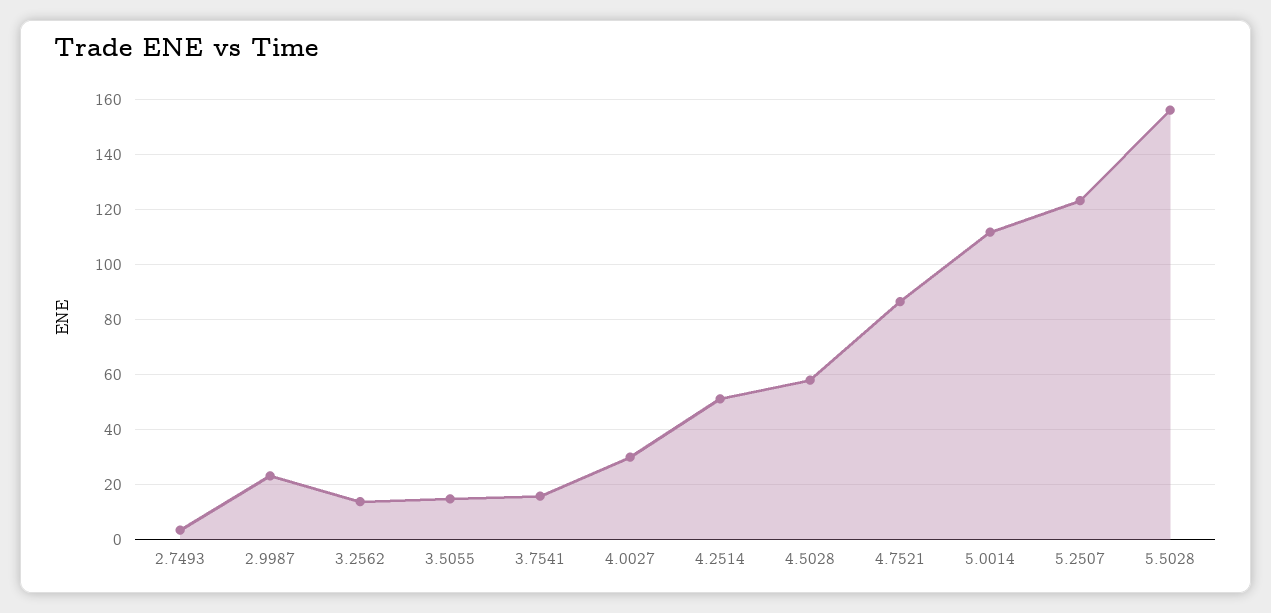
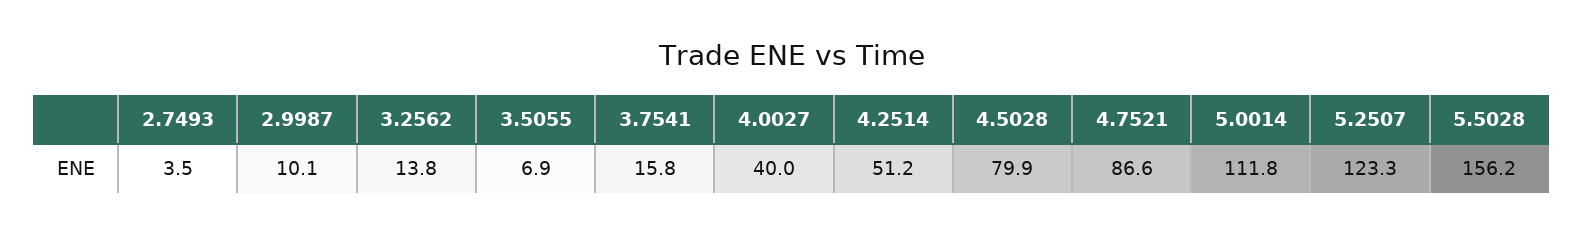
  {
    "2.7493": 3.5,
-   "2.9987": 22.5,
+   "2.9987": 10.1,
    "3.2562": 13.8,
-   "3.5055": 15,
+   "3.5055": 6.9,
    "3.7541": 15.8,
-   "4.0027": 30,
+   "4.0027": 40,
    "4.2514": 51.2,
-   "4.5028": 57.5,
+   "4.5028": 79.9,
    "4.7521": 86.6,
    "5.0014": 111.8,
    "5.2507": 123.3,
    "5.5028": 156.2
  }

